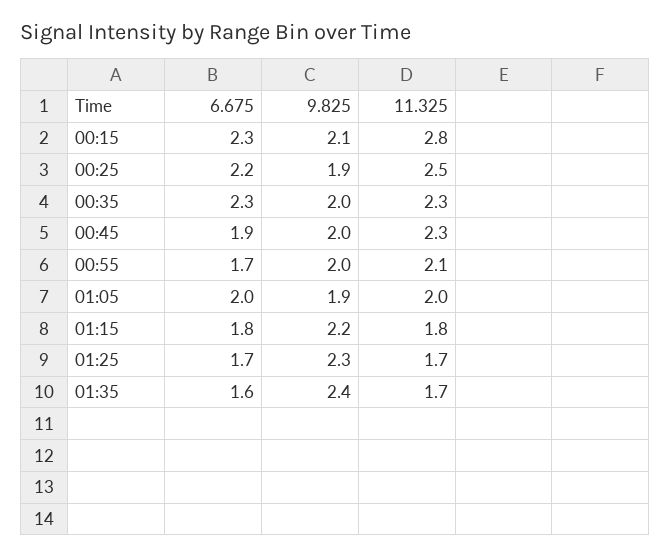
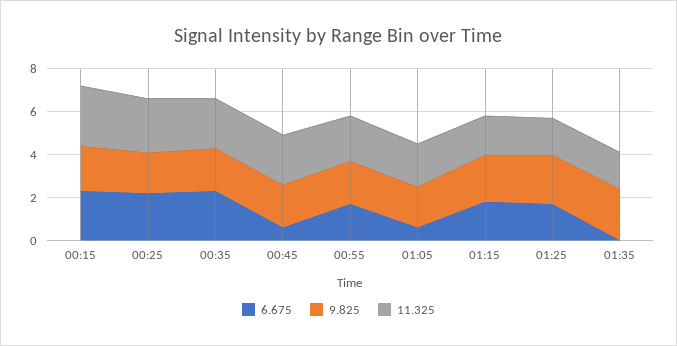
  {
    "6.675": {
      "00:15": 2.3,
      "00:25": 2.2,
      "00:35": 2.3,
-     "00:45": 1.9,
+     "00:45": 0.5,
      "00:55": 1.7,
-     "01:05": 2,
+     "01:05": 0.5,
      "01:15": 1.8,
      "01:25": 1.7,
-     "01:35": 1.6
+     "01:35": 0
    },
    "9.825": {
      "00:15": 2.1,
      "00:25": 1.9,
      "00:35": 2,
      "00:45": 2,
      "00:55": 2,
      "01:05": 1.9,
      "01:15": 2.2,
      "01:25": 2.3,
      "01:35": 2.4
    },
    "11.325": {
      "00:15": 2.8,
      "00:25": 2.5,
      "00:35": 2.3,
      "00:45": 2.3,
      "00:55": 2.1,
      "01:05": 2,
      "01:15": 1.8,
      "01:25": 1.7,
      "01:35": 1.7
    }
  }

